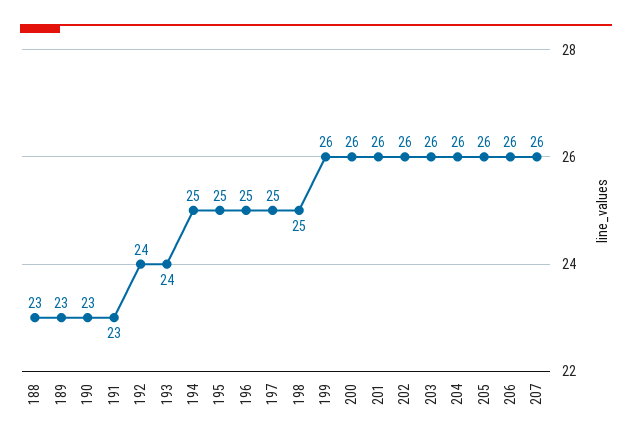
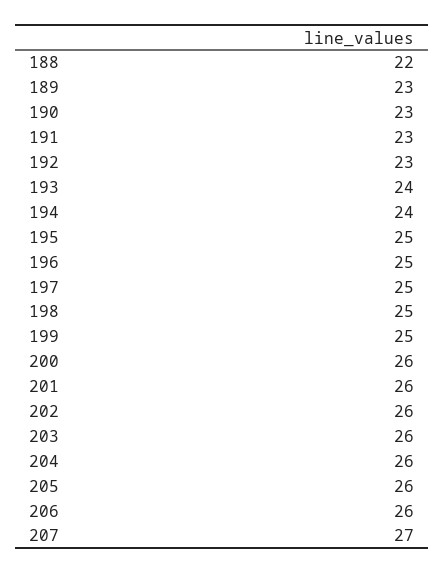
  {
-   "188": 23,
+   "188": 22,
    "189": 23,
    "190": 23,
    "191": 23,
-   "192": 24,
+   "192": 23,
    "193": 24,
-   "194": 25,
+   "194": 24,
    "195": 25,
    "196": 25,
    "197": 25,
    "198": 25,
-   "199": 26,
+   "199": 25,
    "200": 26,
    "201": 26,
    "202": 26,
    "203": 26,
    "204": 26,
    "205": 26,
    "206": 26,
-   "207": 26
+   "207": 27
  }

